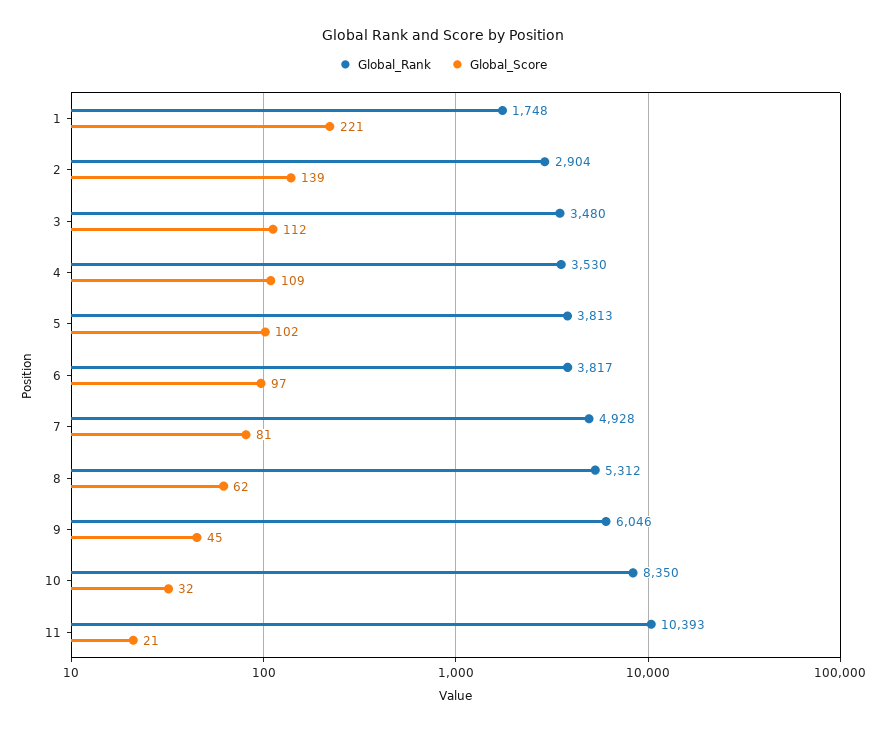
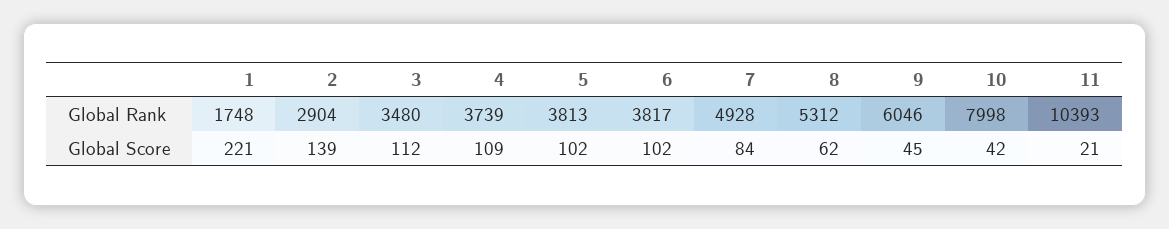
  {
    "Global_Rank": {
      "1": 1748,
      "2": 2904,
      "3": 3480,
-     "4": 3530,
+     "4": 3739,
      "5": 3813,
      "6": 3817,
      "7": 4928,
      "8": 5312,
      "9": 6046,
-     "10": 8350,
+     "10": 7998,
      "11": 10393
    },
    "Global_Score": {
      "1": 221,
      "2": 139,
      "3": 112,
      "4": 109,
      "5": 102,
-     "6": 97,
+     "6": 102,
-     "7": 81,
+     "7": 84,
      "8": 62,
      "9": 45,
-     "10": 32,
+     "10": 42,
      "11": 21
    }
  }

